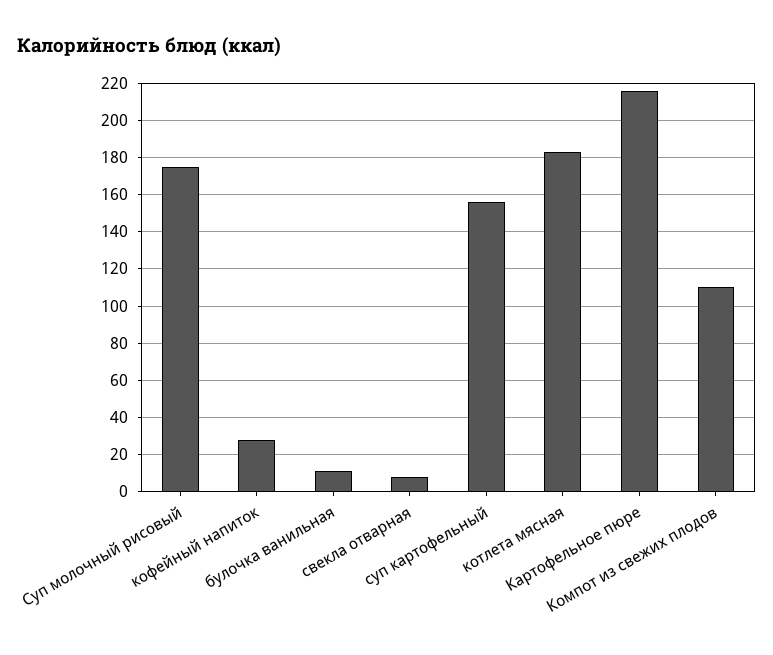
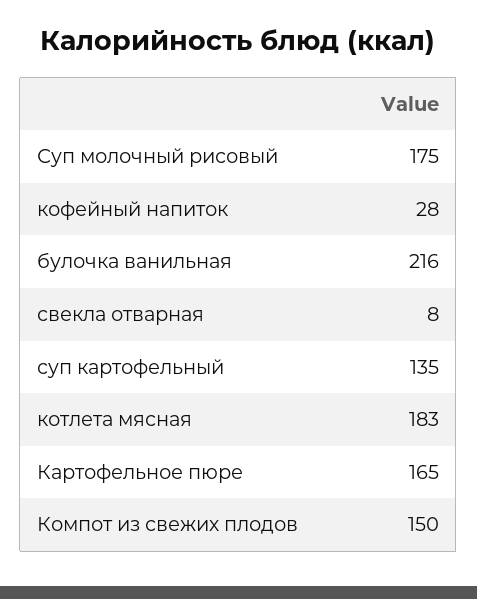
  {
    "Суп молочный рисовый": 175,
    "кофейный напиток": 28,
-   "булочка ванильная": 10,
+   "булочка ванильная": 216,
    "свекла отварная": 8,
-   "суп картофельный": 155,
+   "суп картофельный": 135,
    "котлета мясная": 183,
-   "Картофельное пюре": 215,
+   "Картофельное пюре": 165,
-   "Компот из свежих плодов": 110
+   "Компот из свежих плодов": 150
  }

